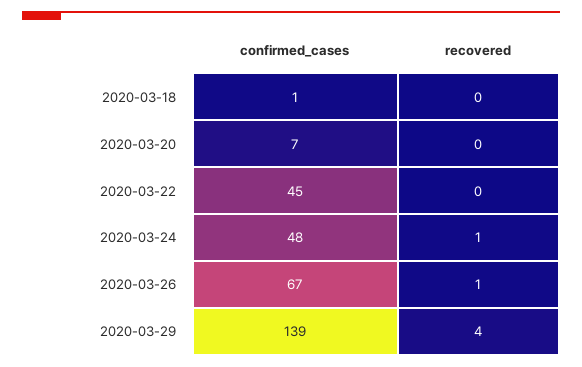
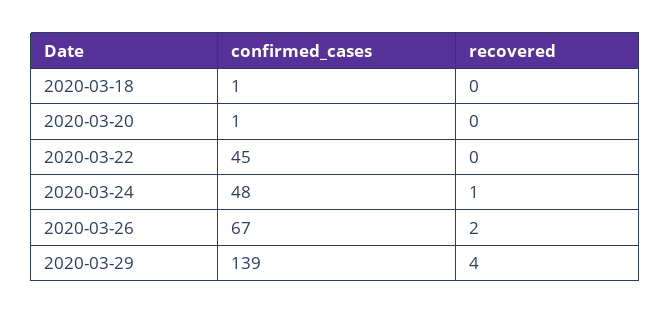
  {
    "confirmed_cases": {
      "2020-03-18": 1,
-     "2020-03-20": 7,
+     "2020-03-20": 1,
      "2020-03-22": 45,
      "2020-03-24": 48,
      "2020-03-26": 67,
      "2020-03-29": 139
    },
    "recovered": {
      "2020-03-18": 0,
      "2020-03-20": 0,
      "2020-03-22": 0,
      "2020-03-24": 1,
-     "2020-03-26": 1,
+     "2020-03-26": 2,
      "2020-03-29": 4
    }
  }

